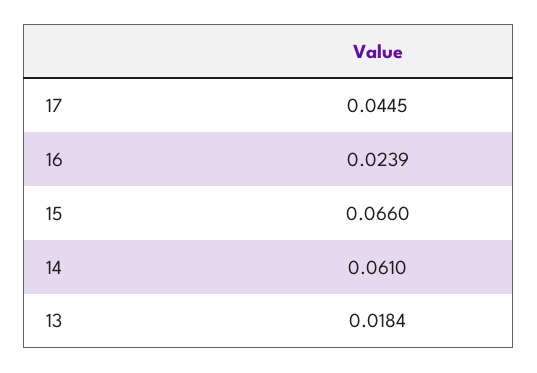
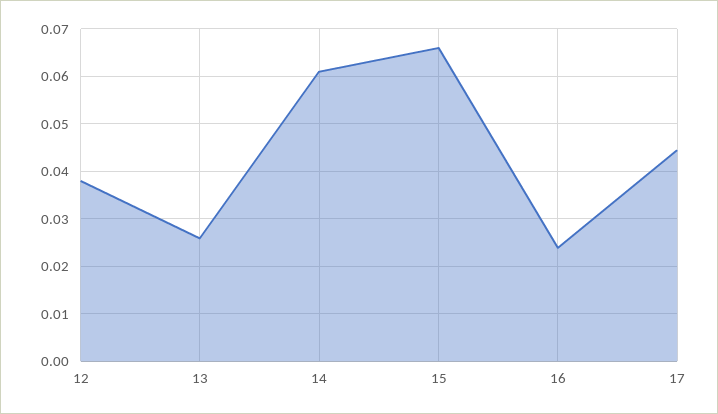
  {
    "17": 0.0445,
    "16": 0.0239,
    "15": 0.066,
    "14": 0.061,
-   "13": 0.0184
+   "13": 0.026,
+   "12": 0.038
  }

